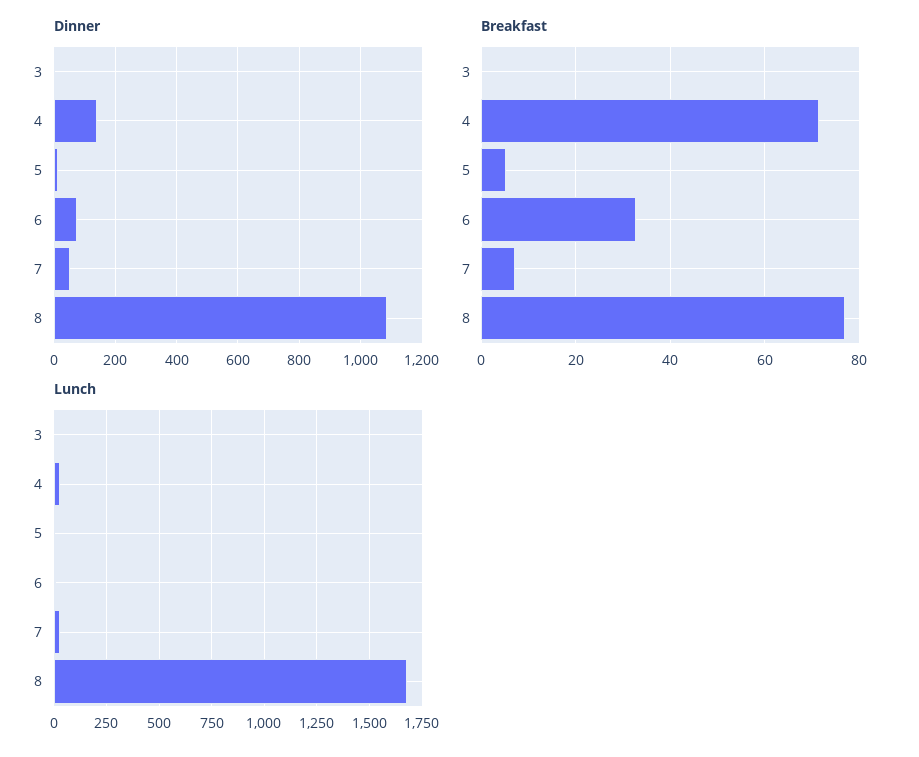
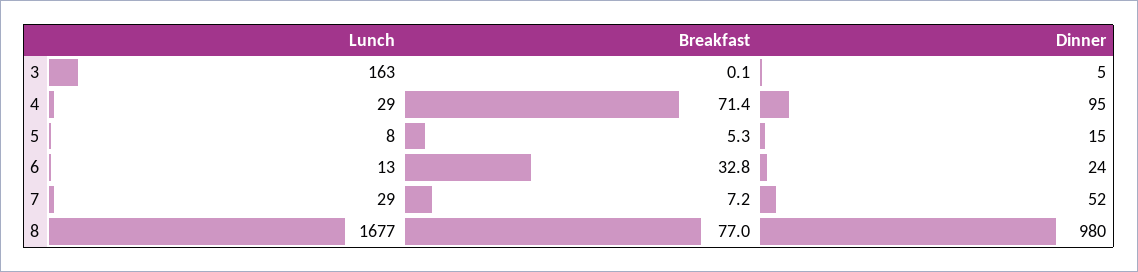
  {
    "Dinner": {
      "3": 5,
-     "4": 140,
+     "4": 95,
      "5": 15,
-     "6": 80,
+     "6": 24,
      "7": 52,
-     "8": 1080
+     "8": 980
    },
    "Breakfast": {
      "3": 0.1,
      "4": 71.4,
      "5": 5.3,
      "6": 32.8,
      "7": 7.2,
      "8": 77
    },
    "Lunch": {
-     "3": 0,
+     "3": 163,
      "4": 29,
      "5": 8,
      "6": 13,
      "7": 29,
      "8": 1677
    }
  }

